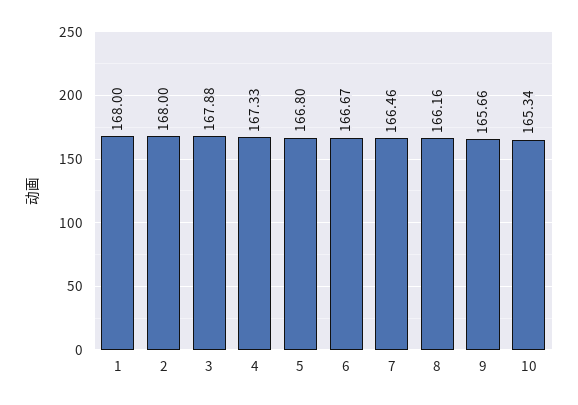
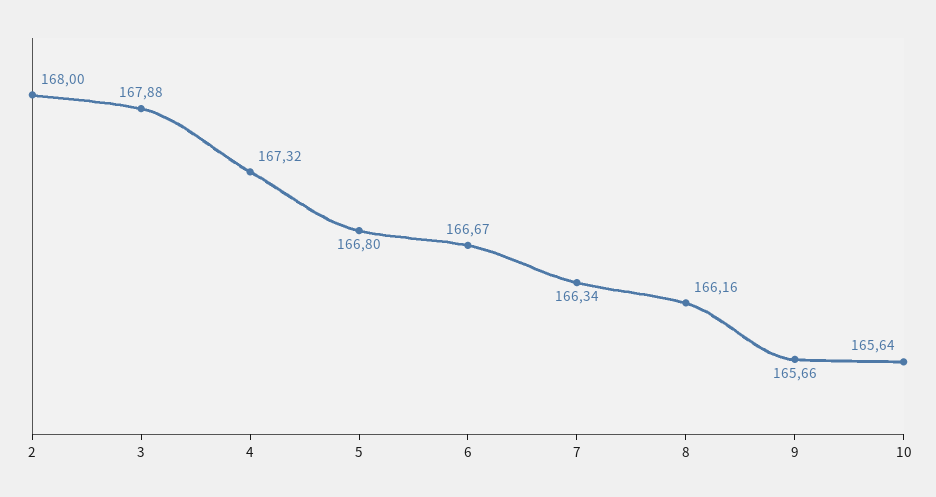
  {
-   "1": 168,
    "2": 168,
    "3": 167.88,
-   "4": 167.33,
+   "4": 167.32,
    "5": 166.8,
    "6": 166.67,
-   "7": 166.46,
+   "7": 166.34,
    "8": 166.16,
    "9": 165.66,
-   "10": 165.34
+   "10": 165.64
  }

